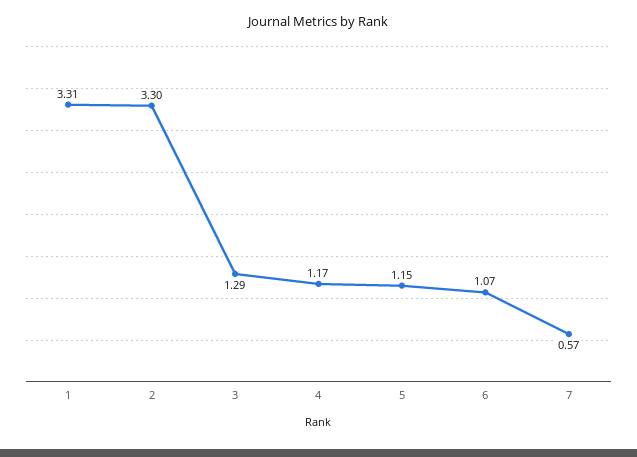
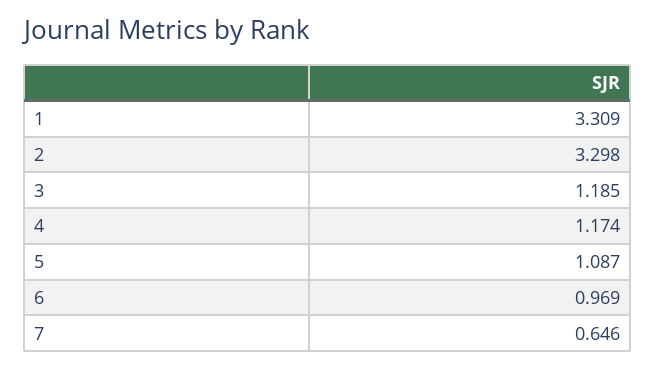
  {
    "1": 3.309,
    "2": 3.298,
-   "3": 1.29,
+   "3": 1.185,
    "4": 1.174,
-   "5": 1.15,
+   "5": 1.087,
-   "6": 1.07,
+   "6": 0.969,
-   "7": 0.57
+   "7": 0.646
  }

